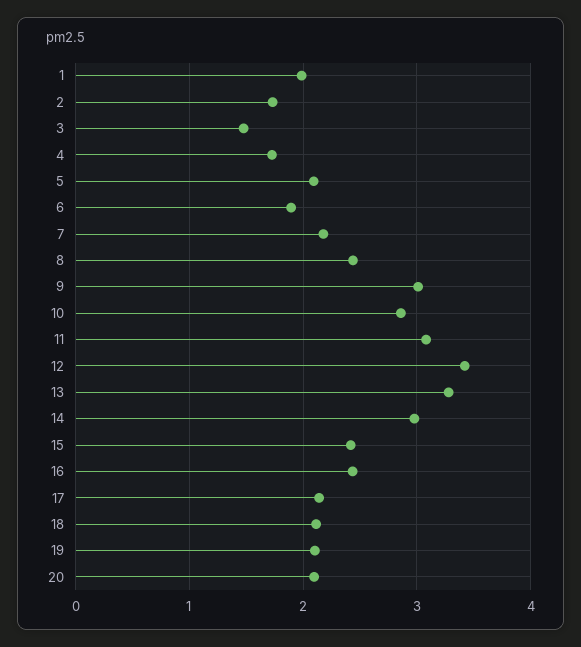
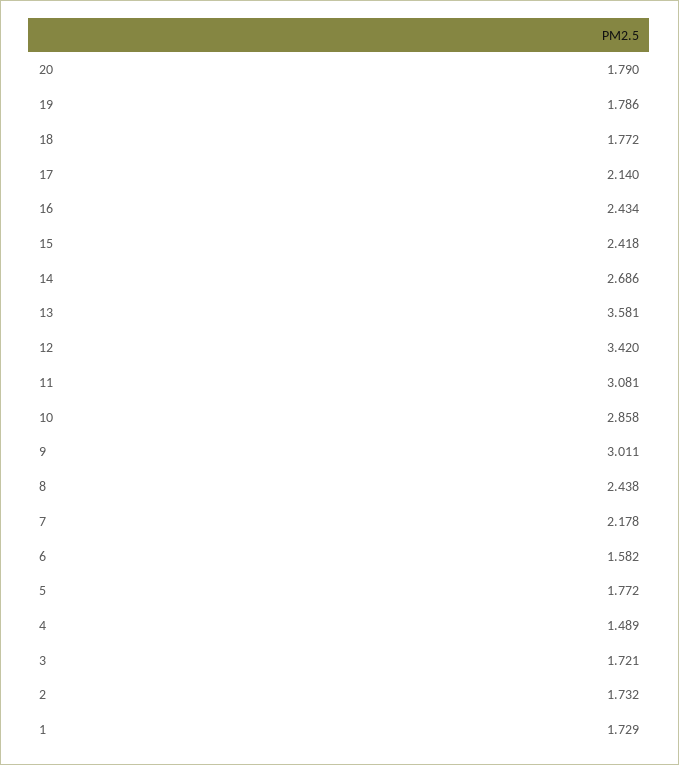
  {
-   "1": 2,
+   "1": 1.729,
    "2": 1.732,
-   "3": 1.5,
+   "3": 1.721,
-   "4": 1.7,
+   "4": 1.489,
-   "5": 2.1,
+   "5": 1.772,
-   "6": 1.9,
+   "6": 1.582,
    "7": 2.178,
    "8": 2.438,
    "9": 3.011,
    "10": 2.858,
    "11": 3.081,
    "12": 3.42,
-   "13": 3.3,
+   "13": 3.581,
-   "14": 3,
+   "14": 2.686,
    "15": 2.418,
    "16": 2.434,
    "17": 2.14,
-   "18": 2.1,
+   "18": 1.772,
-   "19": 2.1,
+   "19": 1.786,
-   "20": 2.1
+   "20": 1.79
  }

